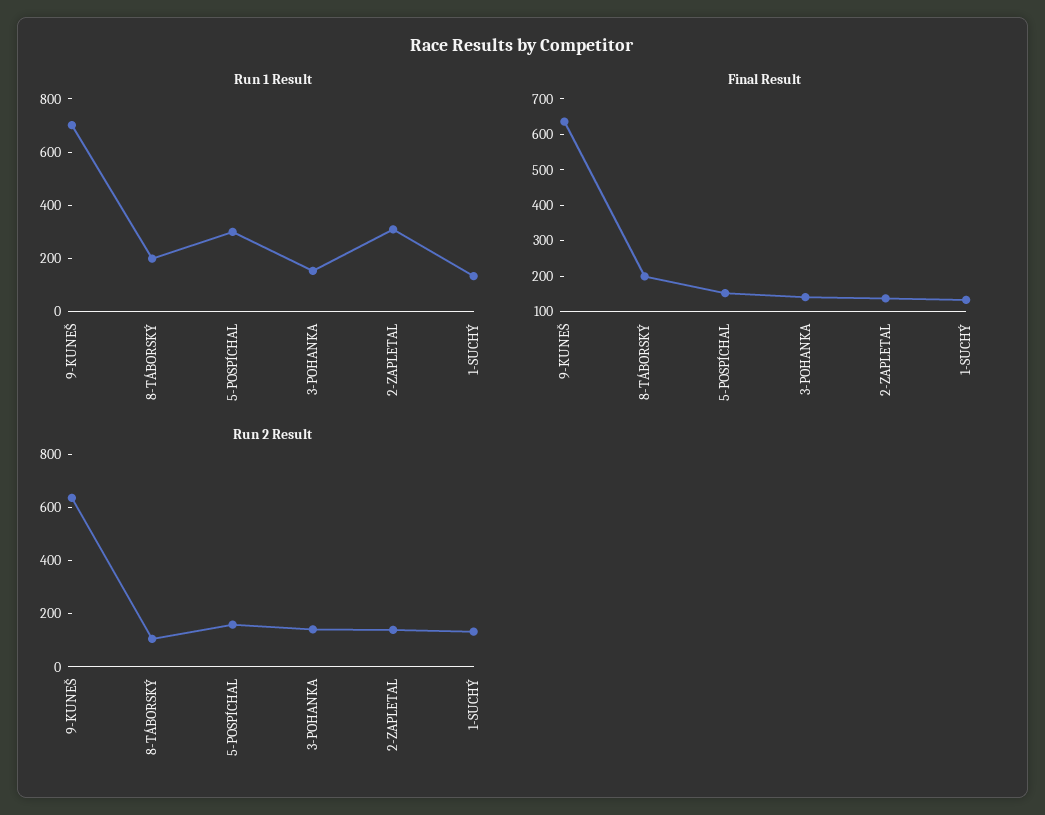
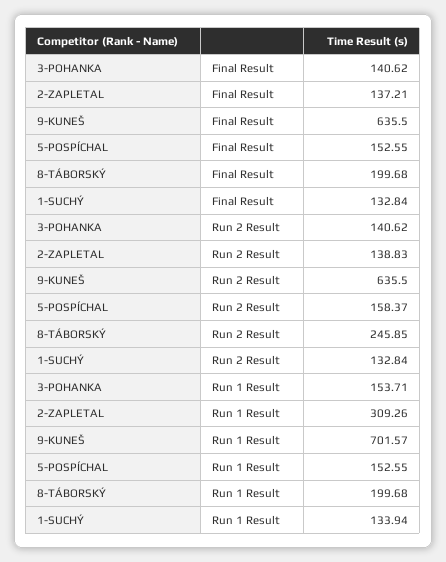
  {
    "Run 1 Result": {
      "9-KUNEŠ": 701.57,
      "8-TÁBORSKÝ": 199.68,
-     "5-POSPÍCHAL": 300,
+     "5-POSPÍCHAL": 152.55,
      "3-POHANKA": 153.71,
      "2-ZAPLETAL": 309.26,
      "1-SUCHÝ": 133.94
    },
    "Final Result": {
      "9-KUNEŠ": 635.5,
      "8-TÁBORSKÝ": 199.68,
      "5-POSPÍCHAL": 152.55,
      "3-POHANKA": 140.62,
      "2-ZAPLETAL": 137.21,
      "1-SUCHÝ": 132.84
    },
    "Run 2 Result": {
      "9-KUNEŠ": 635.5,
-     "8-TÁBORSKÝ": 100,
+     "8-TÁBORSKÝ": 245.85,
      "5-POSPÍCHAL": 158.37,
      "3-POHANKA": 140.62,
      "2-ZAPLETAL": 138.83,
      "1-SUCHÝ": 132.84
    }
  }

